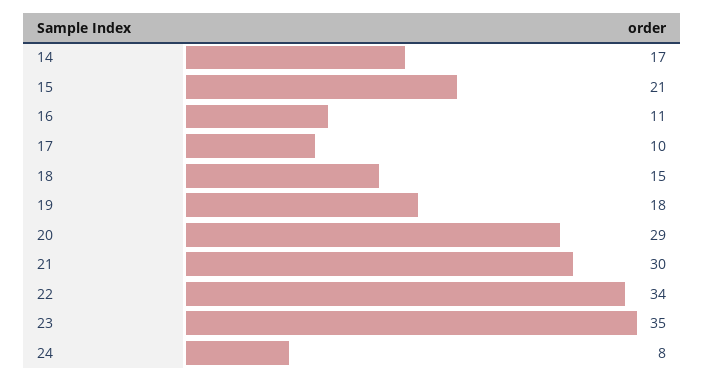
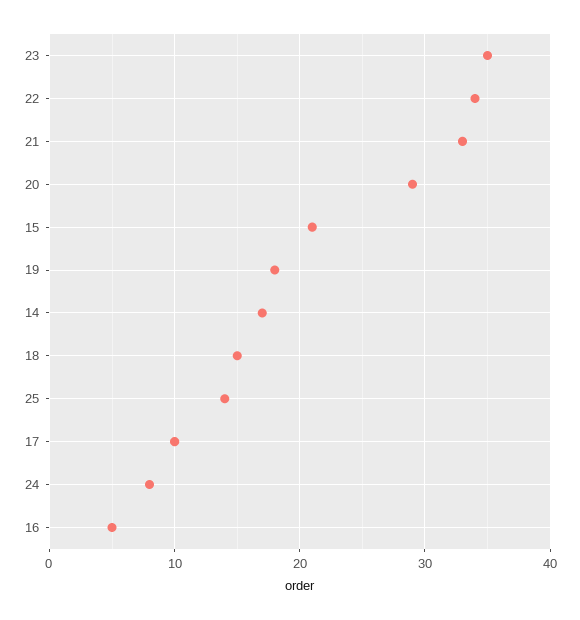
  {
    "14": 17,
    "15": 21,
-   "16": 11,
+   "16": 5,
    "17": 10,
    "18": 15,
    "19": 18,
    "20": 29,
-   "21": 30,
+   "21": 33,
    "22": 34,
    "23": 35,
-   "24": 8
+   "24": 8,
+   "25": 14
  }

